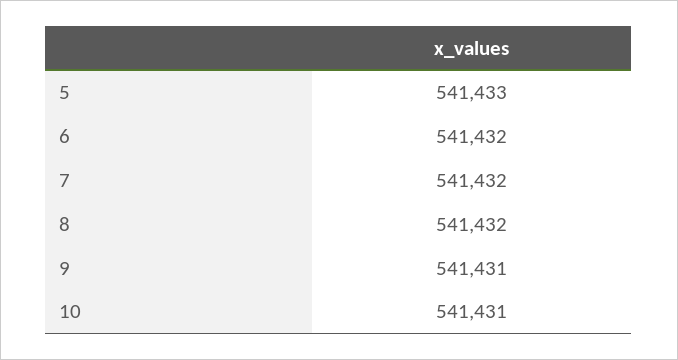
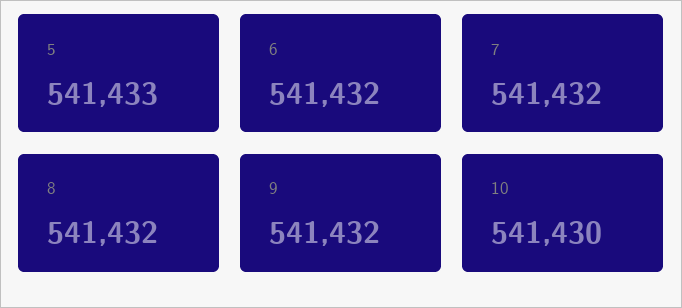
  {
    "5": 541433,
    "6": 541432,
    "7": 541432,
    "8": 541432,
-   "9": 541431,
+   "9": 541432,
-   "10": 541431
+   "10": 541430
  }

